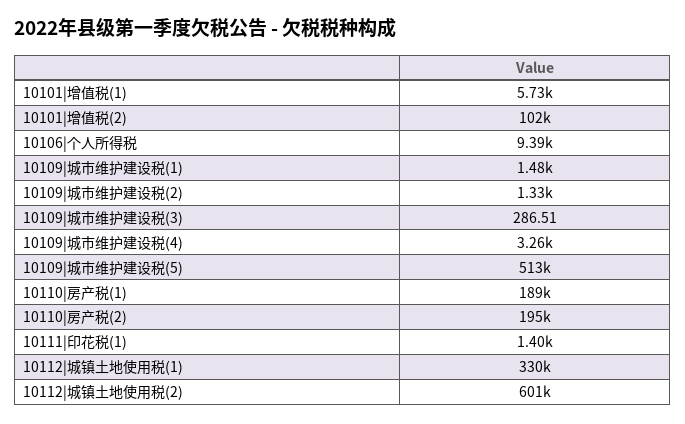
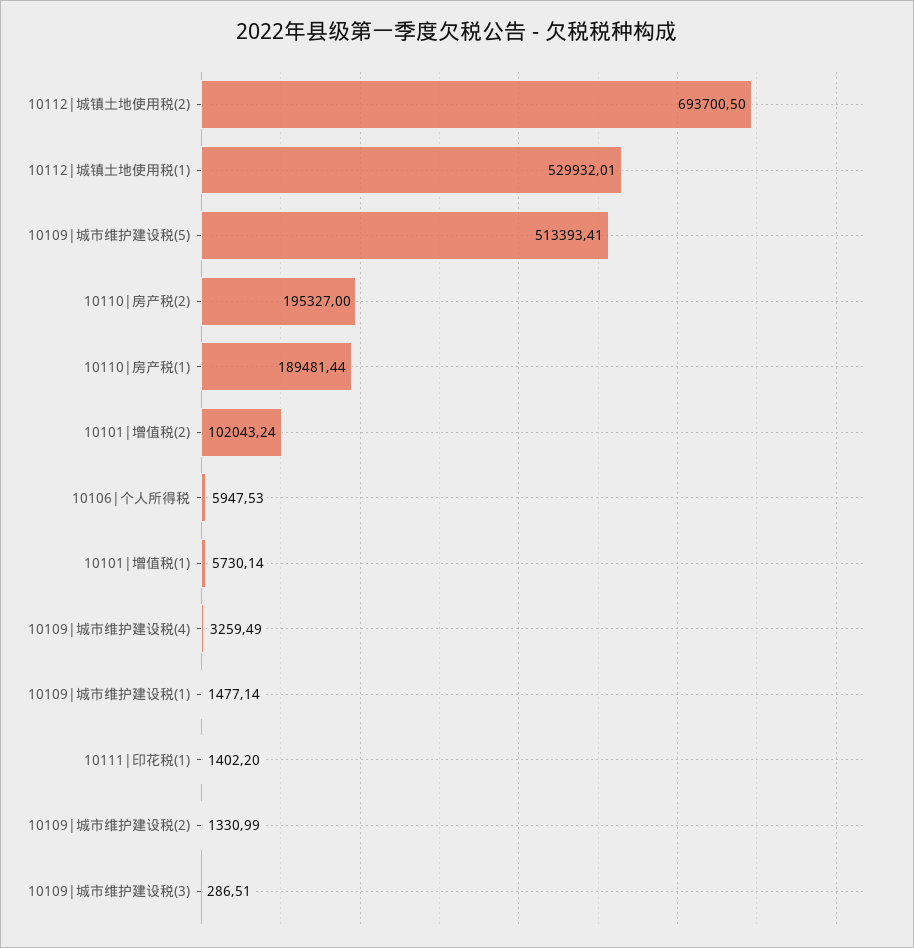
  {
    "10101|增值税(1)": 5730.14,
    "10101|增值税(2)": 102043.24,
-   "10106|个人所得税": 9390,
+   "10106|个人所得税": 5947.53,
    "10109|城市维护建设税(1)": 1477.14,
    "10109|城市维护建设税(2)": 1330.99,
    "10109|城市维护建设税(3)": 286.51,
    "10109|城市维护建设税(4)": 3259.49,
    "10109|城市维护建设税(5)": 513393.41,
    "10110|房产税(1)": 189481.44,
    "10110|房产税(2)": 195327,
    "10111|印花税(1)": 1402.2,
-   "10112|城镇土地使用税(1)": 330000,
+   "10112|城镇土地使用税(1)": 529932.01,
-   "10112|城镇土地使用税(2)": 601000
+   "10112|城镇土地使用税(2)": 693700.5
  }

